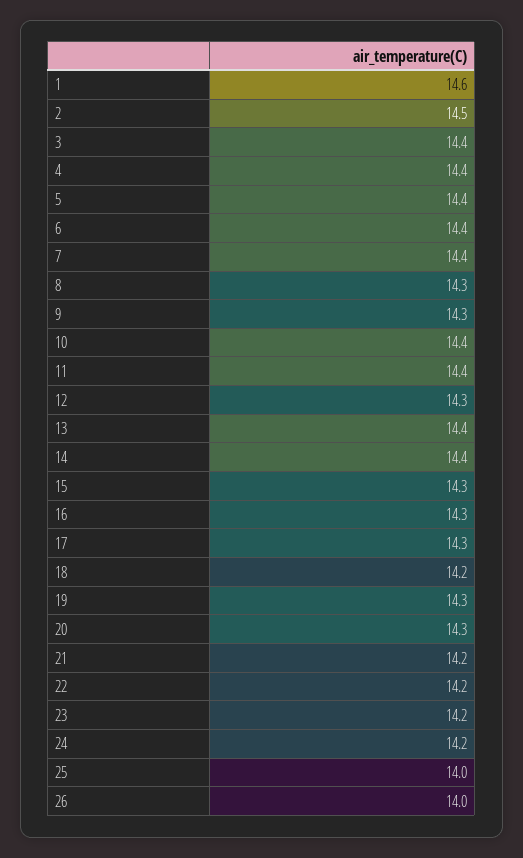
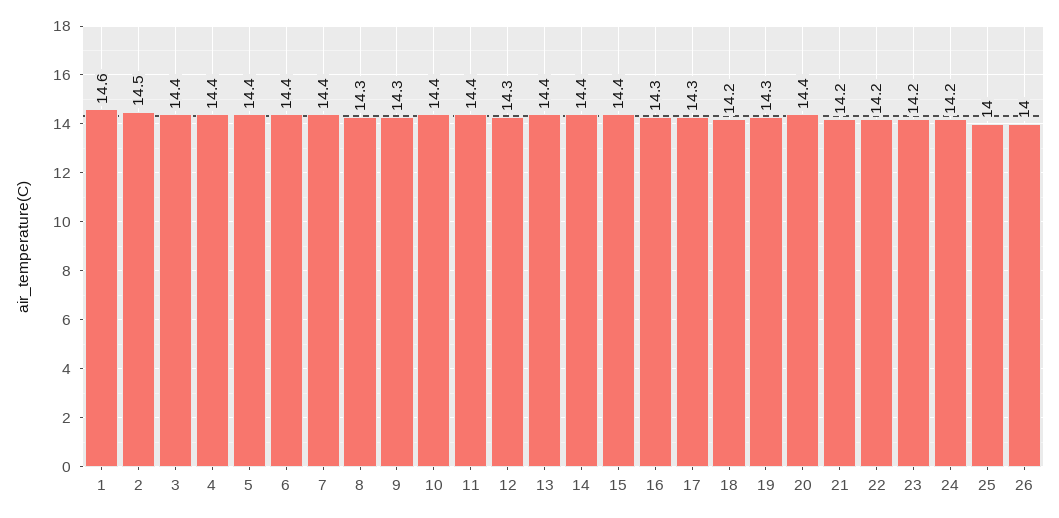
  {
    "1": 14.6,
    "2": 14.5,
    "3": 14.4,
    "4": 14.4,
    "5": 14.4,
    "6": 14.4,
    "7": 14.4,
    "8": 14.3,
    "9": 14.3,
    "10": 14.4,
    "11": 14.4,
    "12": 14.3,
    "13": 14.4,
    "14": 14.4,
-   "15": 14.3,
+   "15": 14.4,
    "16": 14.3,
    "17": 14.3,
    "18": 14.2,
    "19": 14.3,
-   "20": 14.3,
+   "20": 14.4,
    "21": 14.2,
    "22": 14.2,
    "23": 14.2,
    "24": 14.2,
    "25": 14,
    "26": 14
  }

